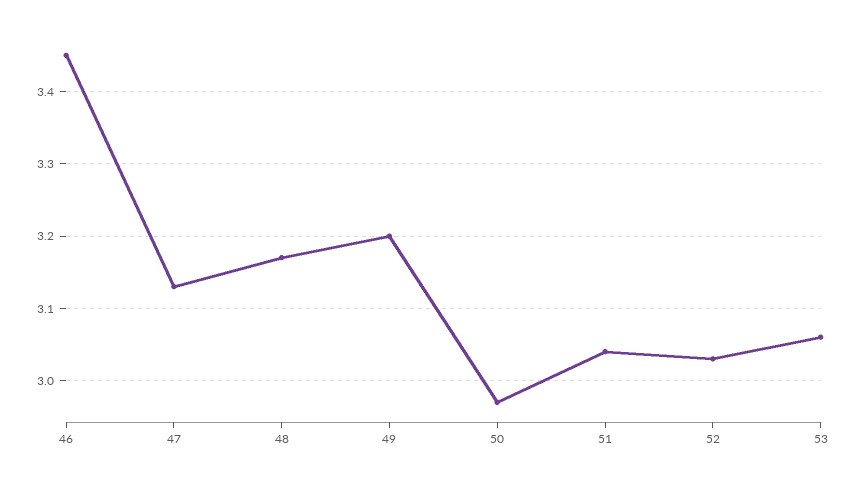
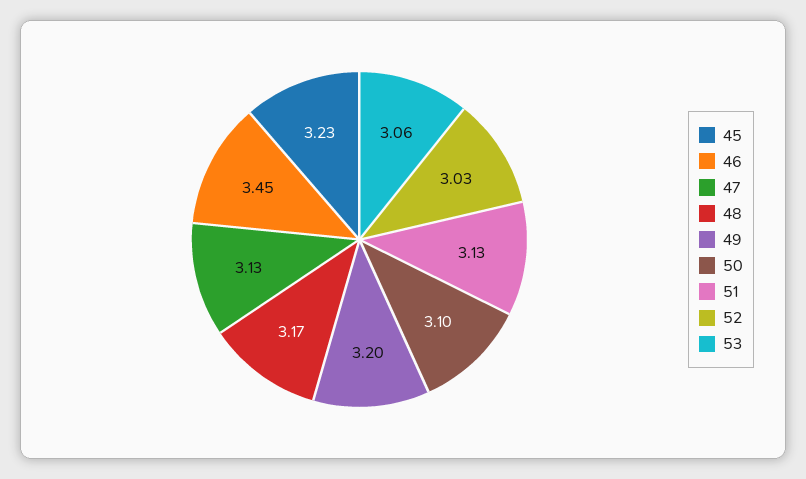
  {
    "46": 3.45,
    "47": 3.13,
    "48": 3.17,
    "49": 3.2,
-   "50": 2.97,
+   "50": 3.1,
-   "51": 3.04,
+   "51": 3.13,
    "52": 3.03,
-   "53": 3.06
+   "53": 3.06,
+   "45": 3.23
  }

